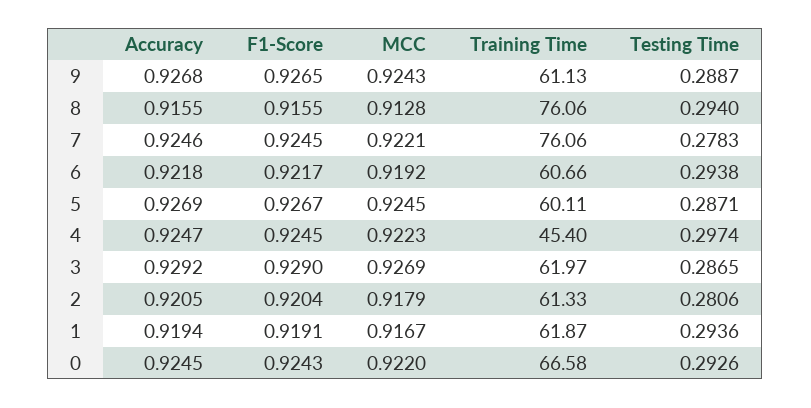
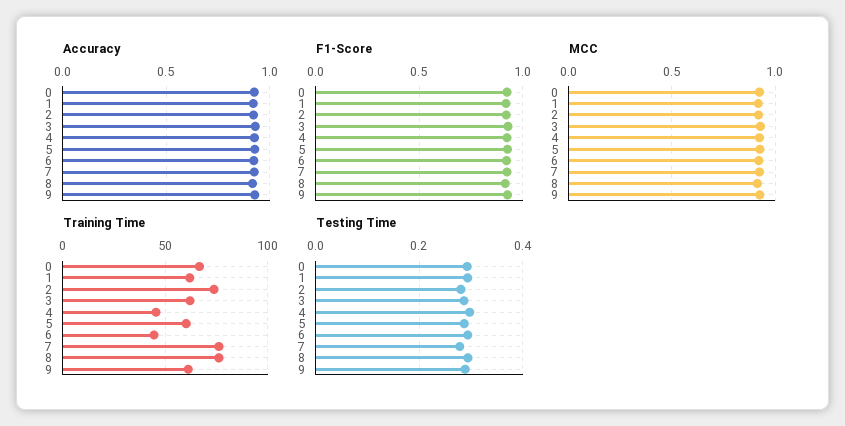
  {
    "Accuracy": {
      "9": 0.9268,
      "8": 0.9155,
      "7": 0.9246,
      "6": 0.9218,
      "5": 0.9269,
      "4": 0.9247,
      "3": 0.9292,
      "2": 0.9205,
      "1": 0.9194,
      "0": 0.9245
    },
    "F1-Score": {
      "9": 0.9265,
      "8": 0.9155,
      "7": 0.9245,
      "6": 0.9217,
      "5": 0.9267,
      "4": 0.9245,
      "3": 0.929,
      "2": 0.9204,
      "1": 0.9191,
      "0": 0.9243
    },
    "MCC": {
      "9": 0.9243,
      "8": 0.9128,
      "7": 0.9221,
      "6": 0.9192,
      "5": 0.9245,
      "4": 0.9223,
      "3": 0.9269,
      "2": 0.9179,
      "1": 0.9167,
      "0": 0.922
    },
    "Training Time": {
      "9": 61.13,
      "8": 76.06,
      "7": 76.06,
-     "6": 60.66,
+     "6": 45,
      "5": 60.11,
      "4": 45.4,
      "3": 61.97,
-     "2": 61.33,
+     "2": 75,
      "1": 61.87,
      "0": 66.58
    },
    "Testing Time": {
      "9": 0.2887,
      "8": 0.294,
      "7": 0.2783,
      "6": 0.2938,
      "5": 0.2871,
      "4": 0.2974,
      "3": 0.2865,
      "2": 0.2806,
      "1": 0.2936,
      "0": 0.2926
    }
  }

